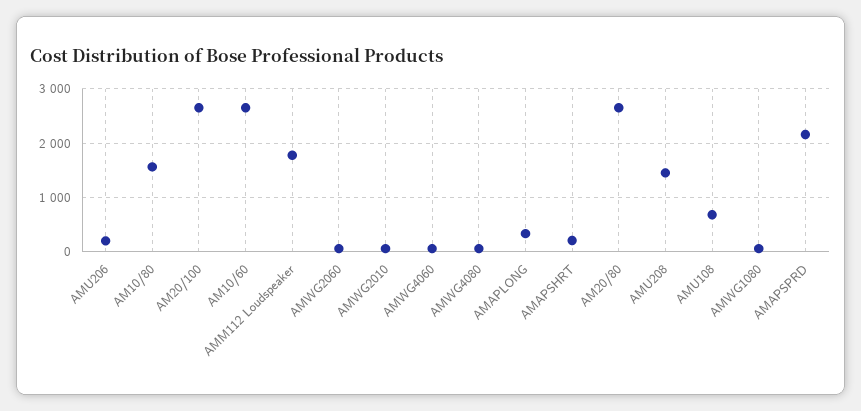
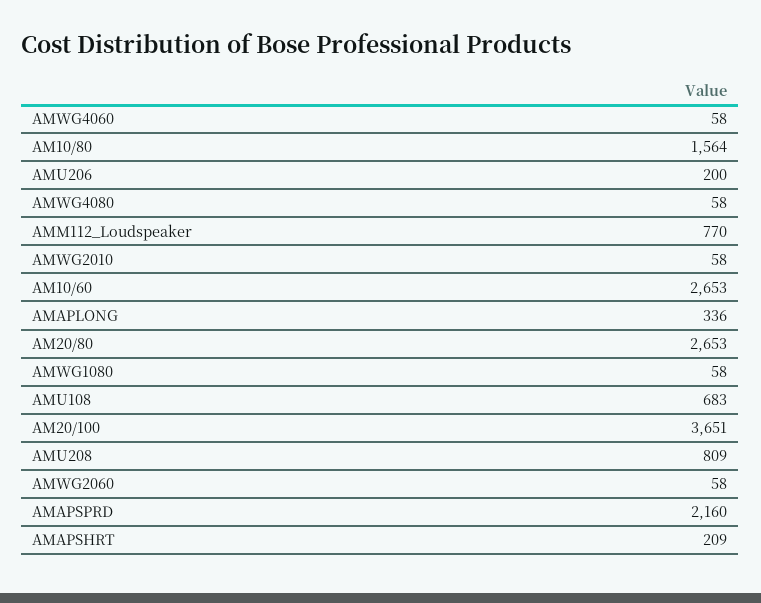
  {
    "AMU206": 200,
    "AM10/80": 1564,
-   "AM20/100": 2600,
+   "AM20/100": 3651,
    "AM10/60": 2653,
-   "AMM112 Loudspeaker": 1800,
+   "AMM112 Loudspeaker": 770,
    "AMWG2060": 58,
    "AMWG2010": 58,
    "AMWG4060": 58,
    "AMWG4080": 58,
    "AMAPLONG": 336,
    "AMAPSHRT": 209,
    "AM20/80": 2653,
-   "AMU208": 1400,
+   "AMU208": 809,
    "AMU108": 683,
    "AMWG1080": 58,
    "AMAPSPRD": 2160
  }

